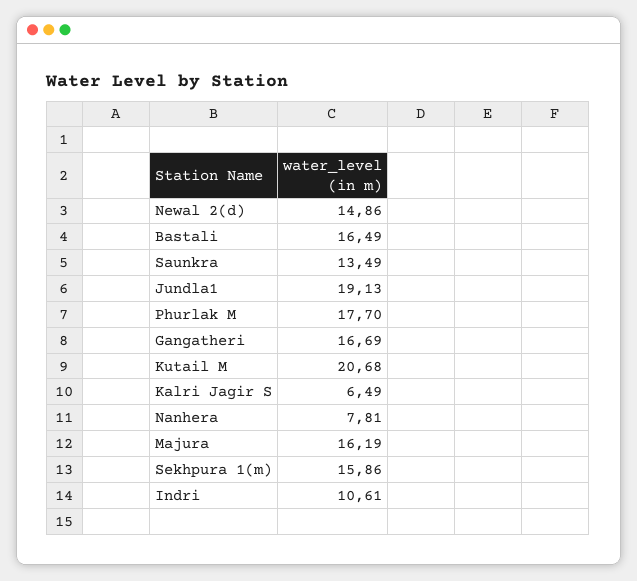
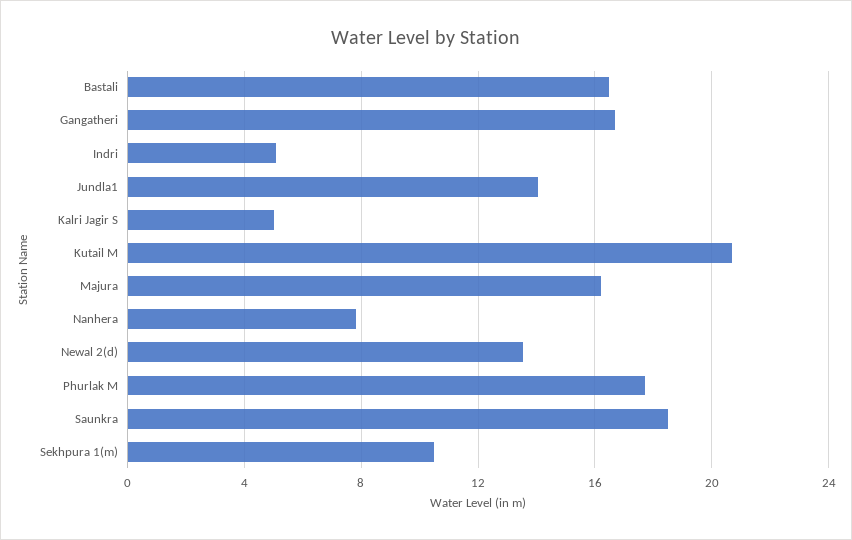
  {
-   "Newal 2(d)": 14.86,
+   "Newal 2(d)": 13.5,
    "Bastali": 16.49,
-   "Saunkra": 13.49,
+   "Saunkra": 18.5,
-   "Jundla1": 19.13,
+   "Jundla1": 14,
    "Phurlak M": 17.7,
    "Gangatheri": 16.69,
    "Kutail M": 20.68,
-   "Kalri Jagir S": 6.49,
+   "Kalri Jagir S": 5,
    "Nanhera": 7.81,
    "Majura": 16.19,
-   "Sekhpura 1(m)": 15.86,
+   "Sekhpura 1(m)": 10.5,
-   "Indri": 10.61
+   "Indri": 5
  }

